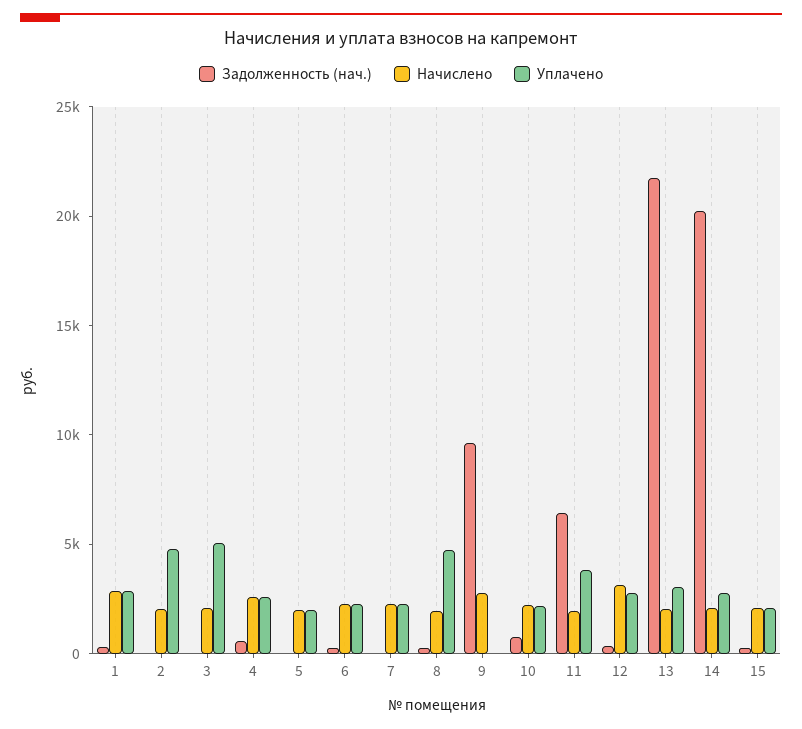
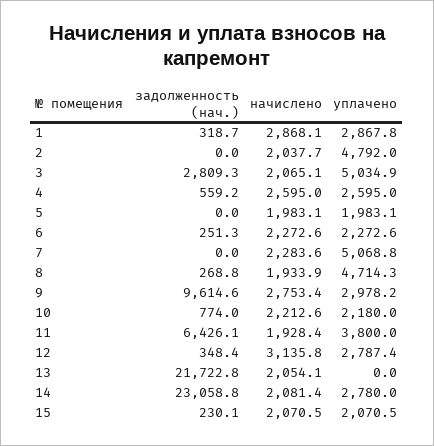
  {
    "Задолженность (нач.)": {
      "1": 318.7,
      "2": 0,
-     "3": 0,
+     "3": 2809.3,
      "4": 559.2,
      "5": 0,
      "6": 251.3,
      "7": 0,
      "8": 268.8,
      "9": 9614.6,
      "10": 774,
      "11": 6426.1,
      "12": 348.4,
      "13": 21722.8,
-     "14": 20000,
+     "14": 23058.8,
      "15": 230.1
    },
    "Начислено": {
      "1": 2868.1,
      "2": 2037.7,
      "3": 2065.1,
      "4": 2595,
      "5": 1983.1,
      "6": 2272.6,
      "7": 2283.6,
      "8": 1933.9,
      "9": 2753.4,
      "10": 2212.6,
      "11": 1928.4,
      "12": 3135.8,
      "13": 2054.1,
      "14": 2081.4,
      "15": 2070.5
    },
    "Уплачено": {
      "1": 2867.8,
      "2": 4792,
      "3": 5034.9,
      "4": 2595,
      "5": 1983.1,
      "6": 2272.6,
-     "7": 2000,
+     "7": 5068.8,
      "8": 4714.3,
-     "9": 0,
+     "9": 2978.2,
      "10": 2180,
      "11": 3800,
      "12": 2787.4,
-     "13": 3000,
+     "13": 0,
      "14": 2780,
      "15": 2070.5
    }
  }

